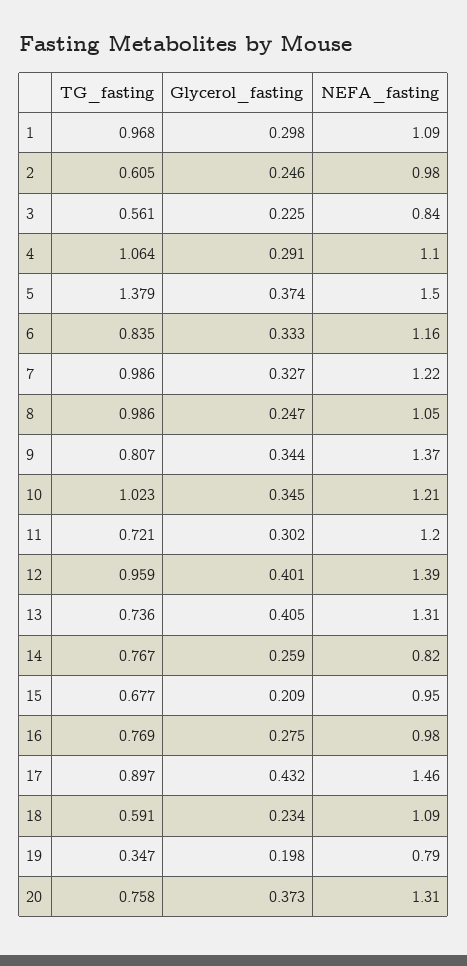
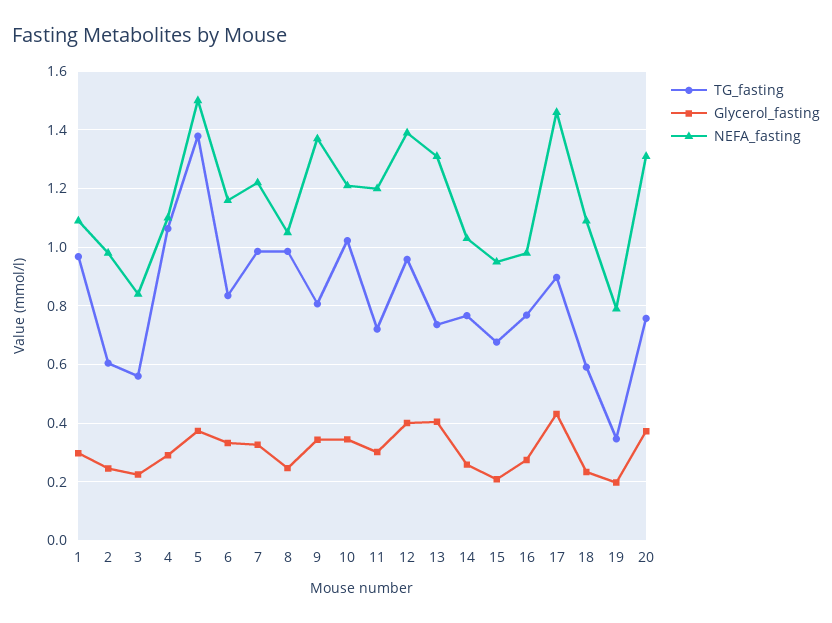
  {
    "TG_fasting": {
      "1": 0.968,
      "2": 0.605,
      "3": 0.561,
      "4": 1.064,
      "5": 1.379,
      "6": 0.835,
      "7": 0.986,
      "8": 0.986,
      "9": 0.807,
      "10": 1.023,
      "11": 0.721,
      "12": 0.959,
      "13": 0.736,
      "14": 0.767,
      "15": 0.677,
      "16": 0.769,
      "17": 0.897,
      "18": 0.591,
      "19": 0.347,
      "20": 0.758
    },
    "Glycerol_fasting": {
      "1": 0.298,
      "2": 0.246,
      "3": 0.225,
      "4": 0.291,
      "5": 0.374,
      "6": 0.333,
      "7": 0.327,
      "8": 0.247,
      "9": 0.344,
      "10": 0.345,
      "11": 0.302,
      "12": 0.401,
      "13": 0.405,
      "14": 0.259,
      "15": 0.209,
      "16": 0.275,
      "17": 0.432,
      "18": 0.234,
      "19": 0.198,
      "20": 0.373
    },
    "NEFA_fasting": {
      "1": 1.09,
      "2": 0.98,
      "3": 0.84,
      "4": 1.1,
      "5": 1.5,
      "6": 1.16,
      "7": 1.22,
      "8": 1.05,
      "9": 1.37,
      "10": 1.21,
      "11": 1.2,
      "12": 1.39,
      "13": 1.31,
-     "14": 0.82,
+     "14": 1.025,
      "15": 0.95,
      "16": 0.98,
      "17": 1.46,
      "18": 1.09,
      "19": 0.79,
      "20": 1.31
    }
  }

